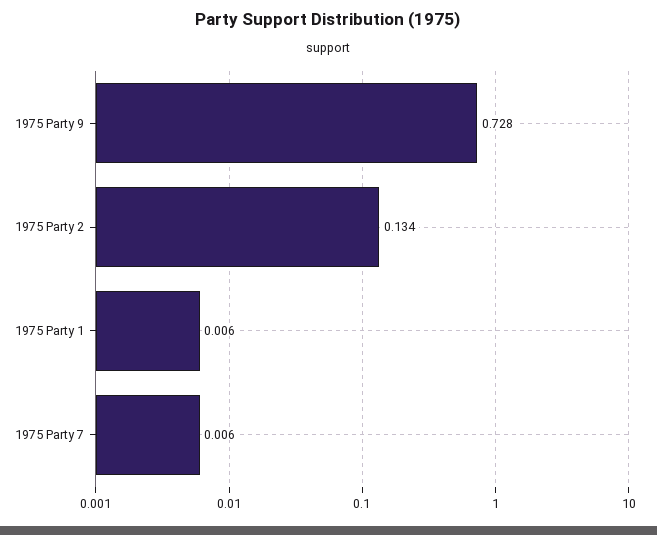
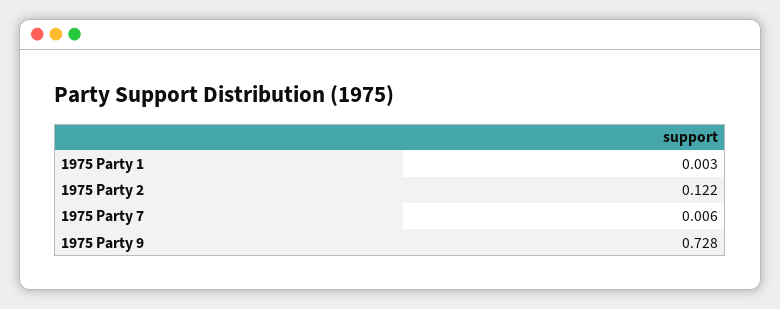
  {
    "1975 Party 9": 0.728,
-   "1975 Party 2": 0.134,
+   "1975 Party 2": 0.122,
-   "1975 Party 1": 0.006,
+   "1975 Party 1": 0.003,
    "1975 Party 7": 0.006
  }

